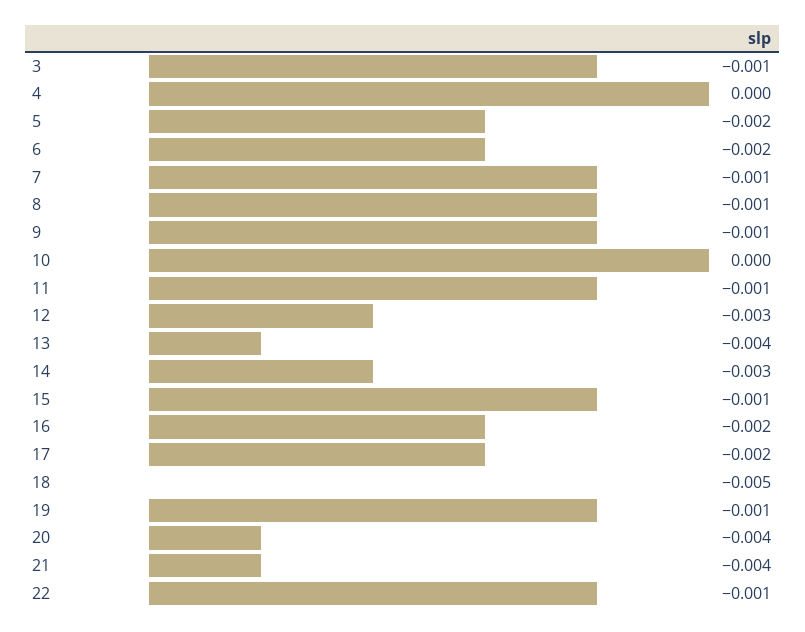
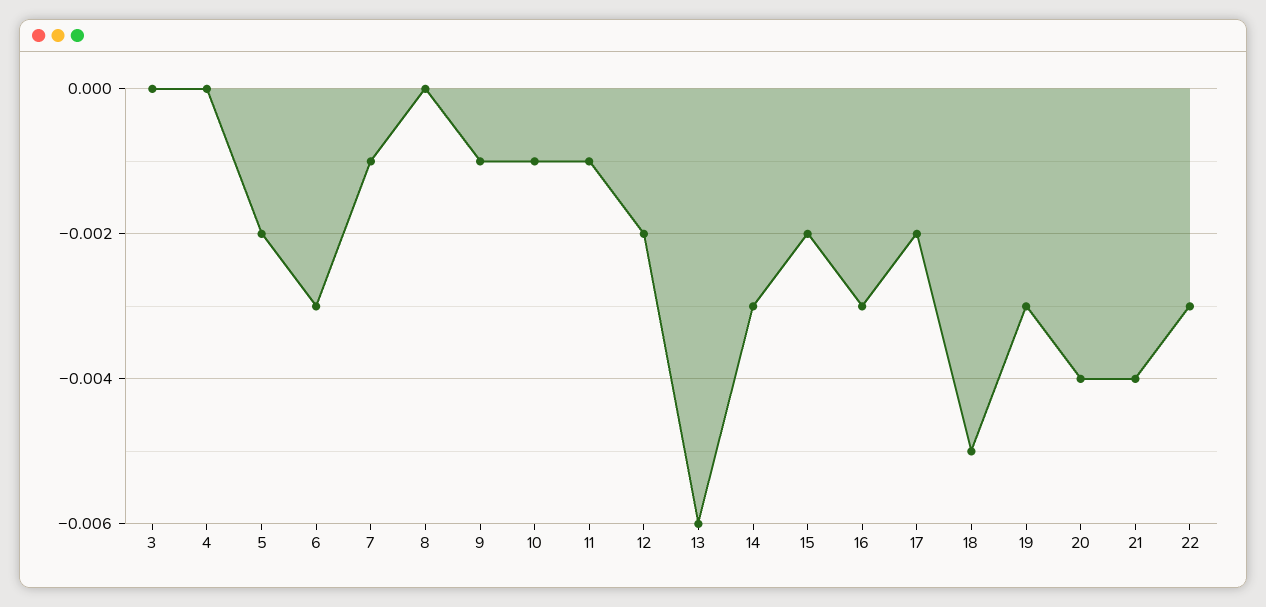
  {
-   "3": -0.001,
+   "3": 0,
    "4": 0,
    "5": -0.002,
-   "6": -0.002,
+   "6": -0.003,
    "7": -0.001,
-   "8": -0.001,
+   "8": 0,
    "9": -0.001,
-   "10": 0,
+   "10": -0.001,
    "11": -0.001,
-   "12": -0.003,
+   "12": -0.002,
-   "13": -0.004,
+   "13": -0.006,
    "14": -0.003,
-   "15": -0.001,
+   "15": -0.002,
-   "16": -0.002,
+   "16": -0.003,
    "17": -0.002,
    "18": -0.005,
-   "19": -0.001,
+   "19": -0.003,
    "20": -0.004,
    "21": -0.004,
-   "22": -0.001
+   "22": -0.003
  }

